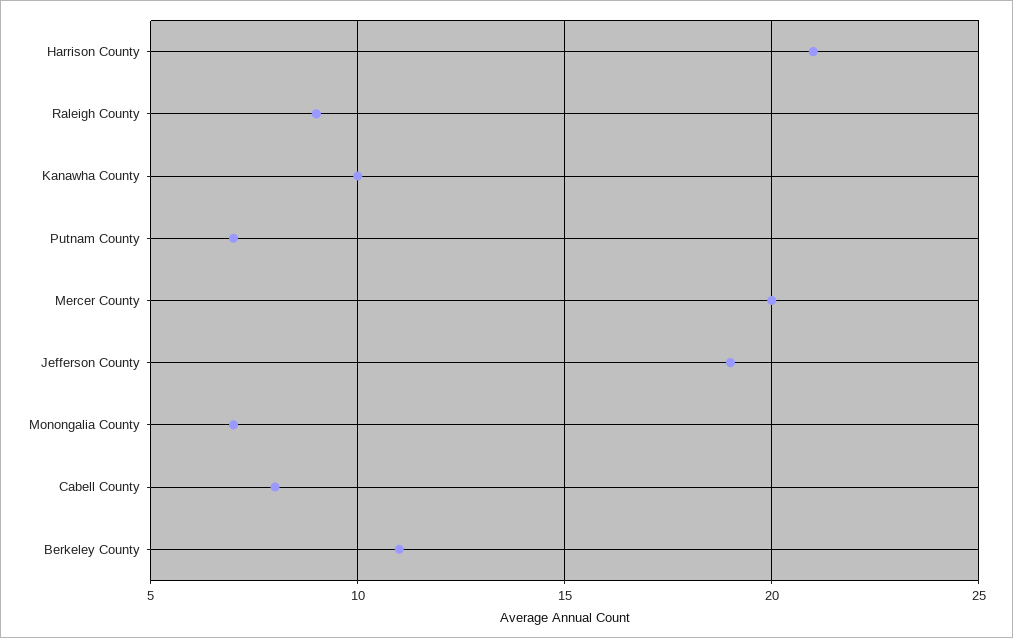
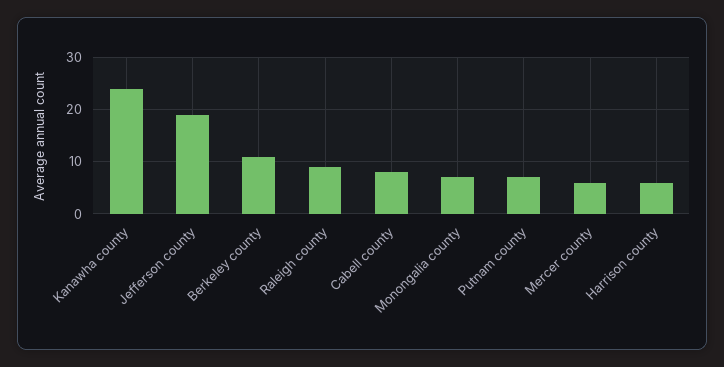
  {
-   "Harrison County": 21,
+   "Harrison County": 5,
    "Raleigh County": 9,
-   "Kanawha County": 10,
+   "Kanawha County": 25,
    "Putnam County": 7,
-   "Mercer County": 20,
+   "Mercer County": 5,
    "Jefferson County": 19,
    "Monongalia County": 7,
    "Cabell County": 8,
    "Berkeley County": 11
  }

